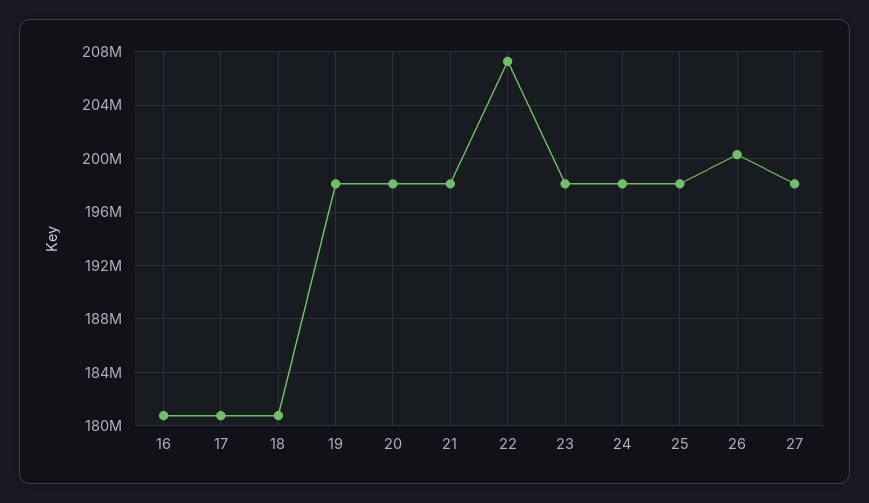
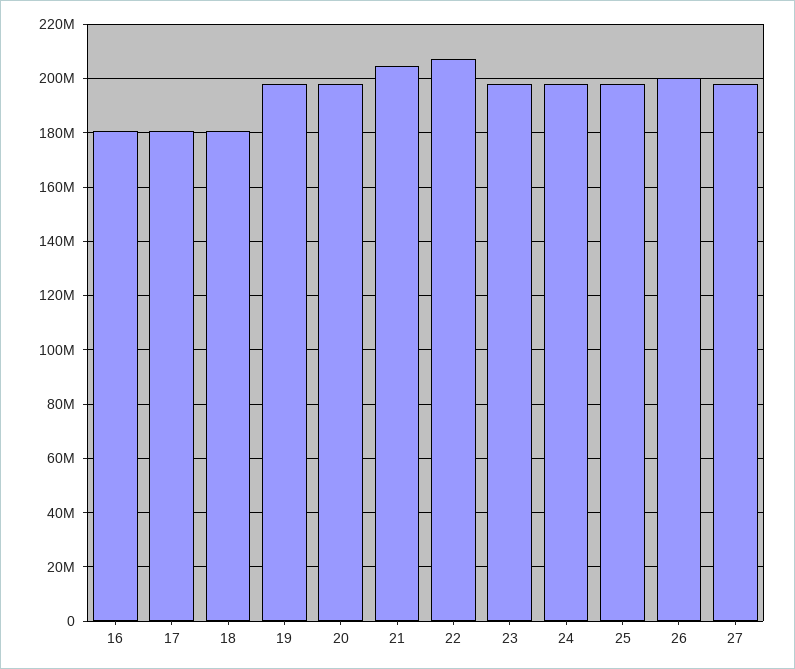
  {
    "16": 181000000,
    "17": 181000000,
    "18": 181000000,
    "19": 198000000,
    "20": 198000000,
-   "21": 198000000,
+   "21": 205000000,
    "22": 207500000,
    "23": 198000000,
    "24": 198000000,
    "25": 198000000,
    "26": 200500000,
    "27": 198000000
  }

